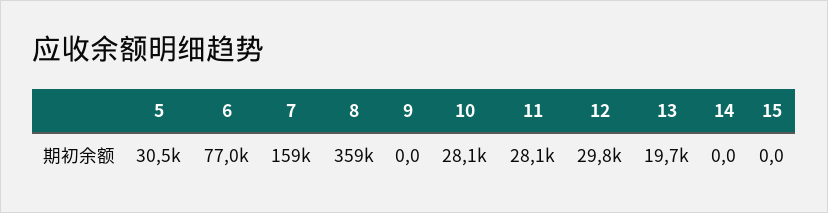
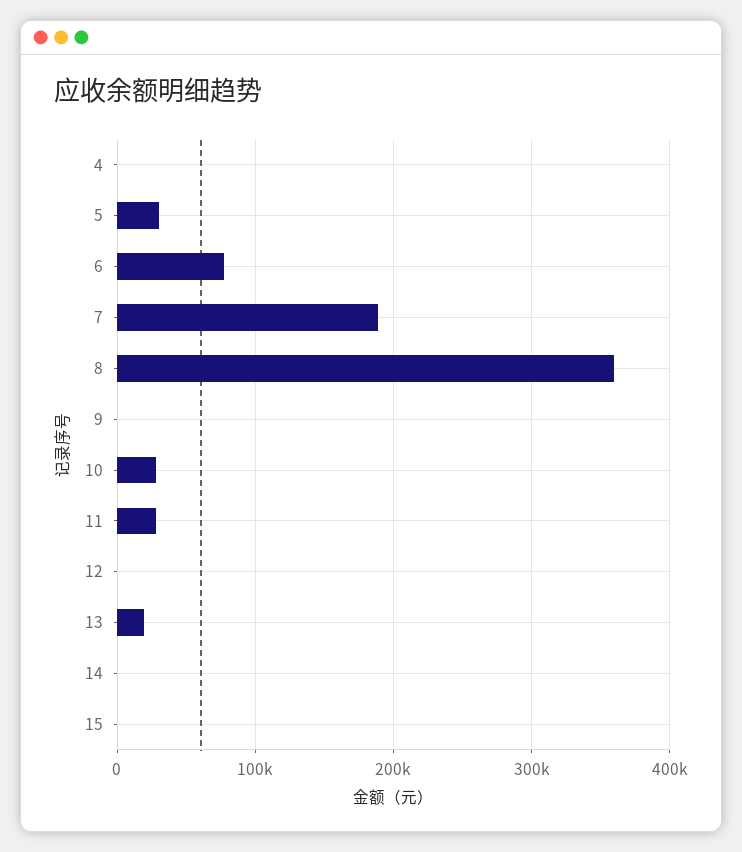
  {
    "5": 30500,
    "6": 77000,
-   "7": 159000,
+   "7": 190000,
    "8": 359000,
    "9": 0,
    "10": 28100,
    "11": 28100,
-   "12": 29800,
+   "12": 0,
    "13": 19700,
    "14": 0,
-   "15": 0
+   "15": 0,
+   "4": 0
  }

